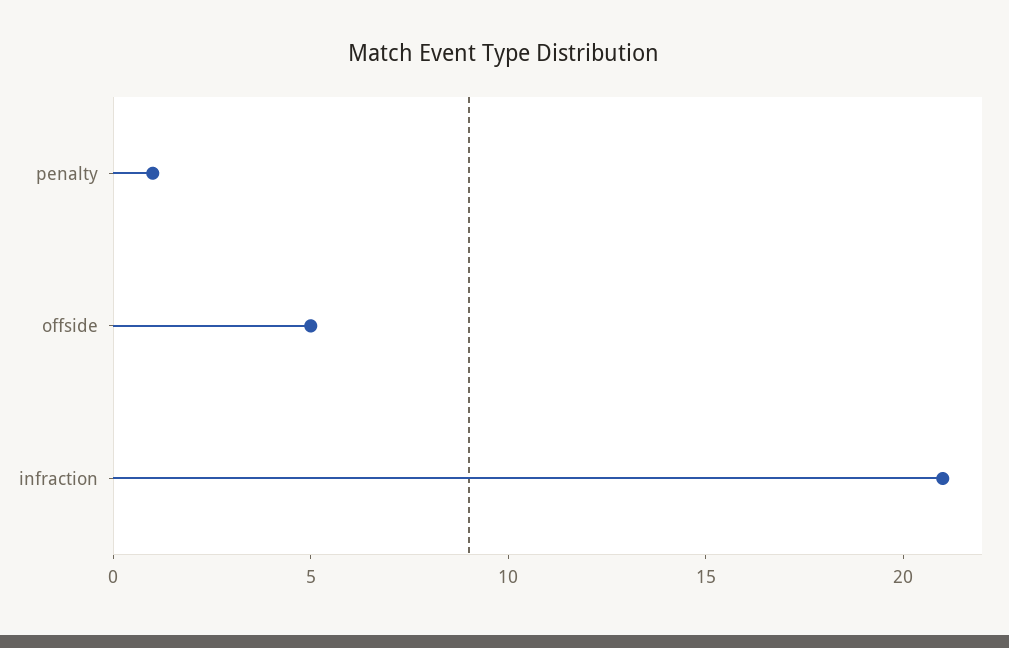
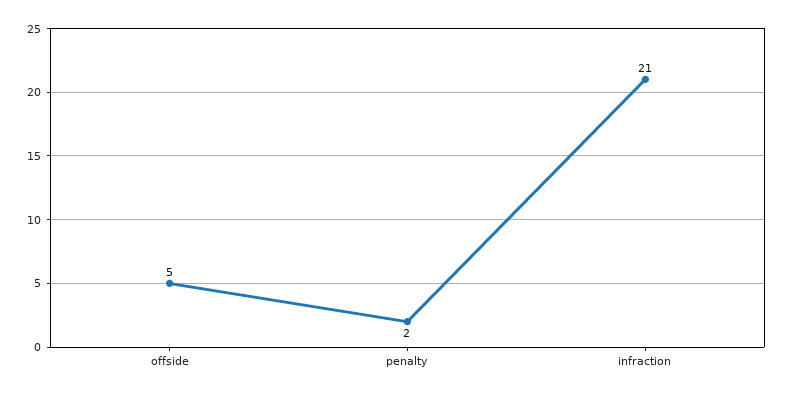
  {
-   "penalty": 1,
+   "penalty": 2,
    "offside": 5,
    "infraction": 21
  }

